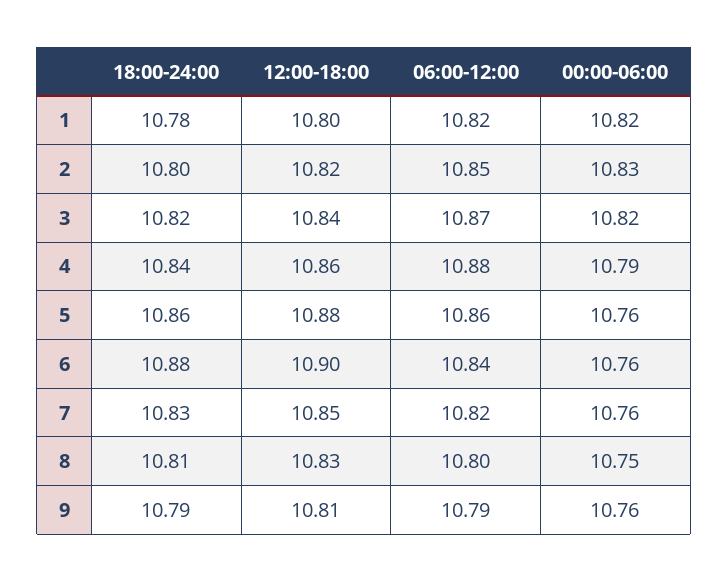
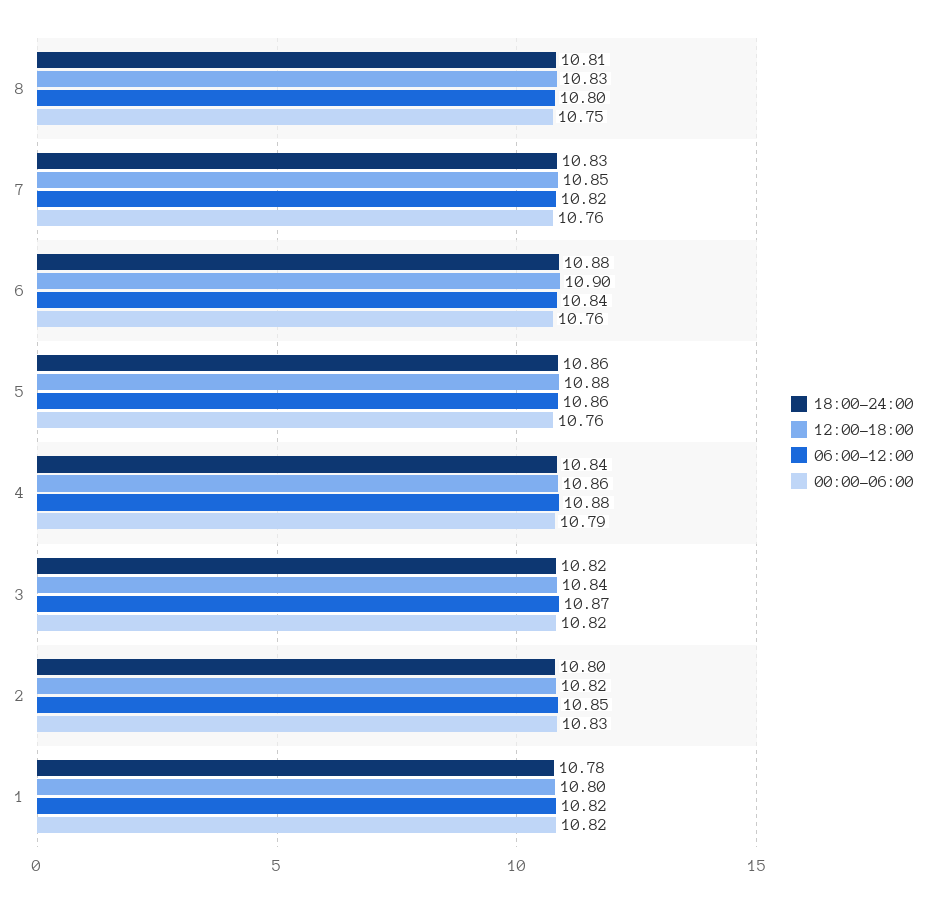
  {
    "18:00-24:00": {
      "1": 10.78,
      "2": 10.8,
      "3": 10.82,
      "4": 10.84,
      "5": 10.86,
      "6": 10.88,
      "7": 10.83,
-     "8": 10.81,
+     "8": 10.81
-     "9": 10.79
    },
    "12:00-18:00": {
      "1": 10.8,
      "2": 10.82,
      "3": 10.84,
      "4": 10.86,
      "5": 10.88,
      "6": 10.9,
      "7": 10.85,
-     "8": 10.83,
+     "8": 10.83
-     "9": 10.81
    },
    "06:00-12:00": {
      "1": 10.82,
      "2": 10.85,
      "3": 10.87,
      "4": 10.88,
      "5": 10.86,
      "6": 10.84,
      "7": 10.82,
-     "8": 10.8,
+     "8": 10.8
-     "9": 10.79
    },
    "00:00-06:00": {
      "1": 10.82,
      "2": 10.83,
      "3": 10.82,
      "4": 10.79,
      "5": 10.76,
      "6": 10.76,
      "7": 10.76,
-     "8": 10.75,
+     "8": 10.75
-     "9": 10.76
    }
  }

